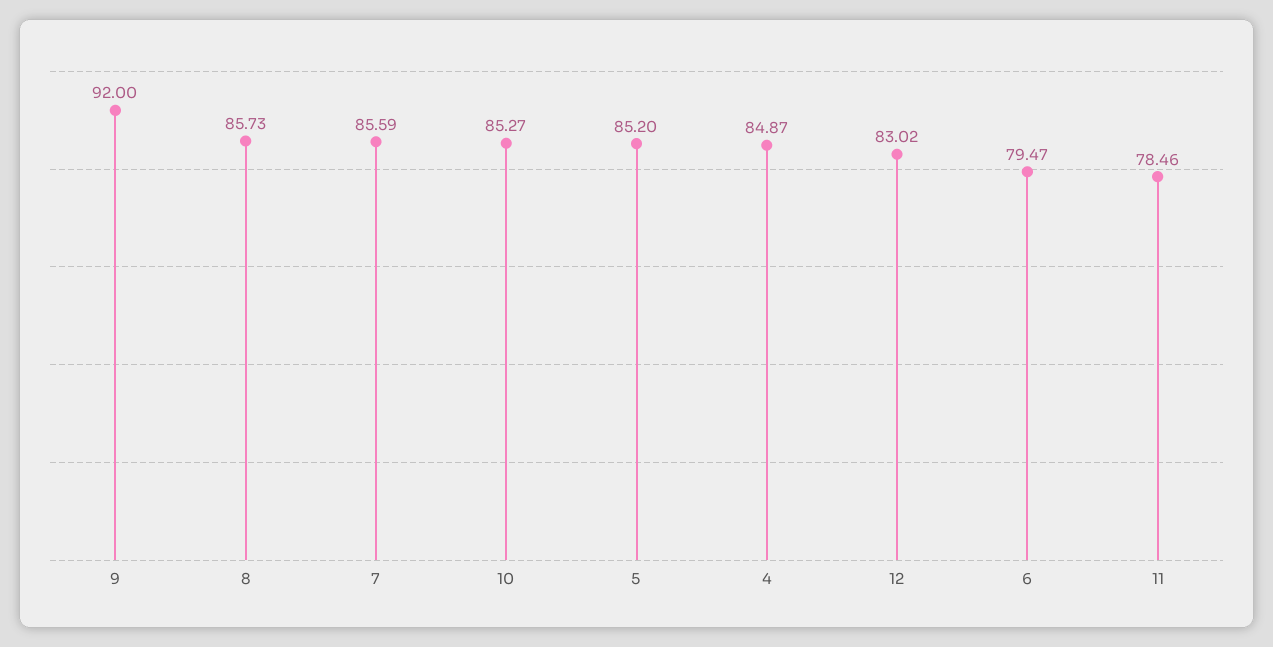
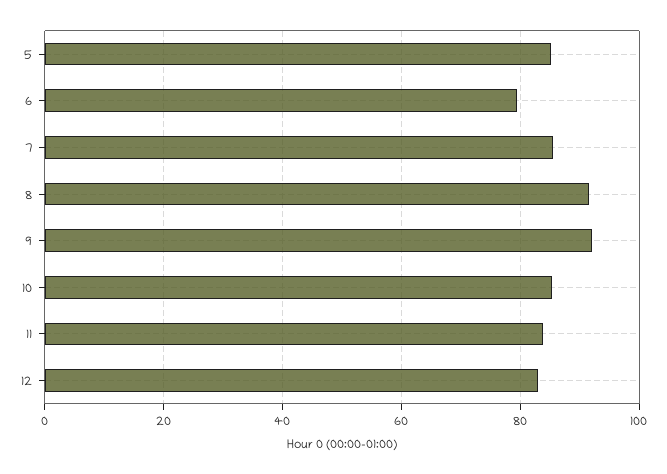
  {
    "9": 92,
-   "8": 85.73,
+   "8": 92,
    "7": 85.59,
    "10": 85.27,
    "5": 85.2,
-   "4": 84.87,
    "12": 83.02,
    "6": 79.47,
-   "11": 78.46
+   "11": 84
  }

